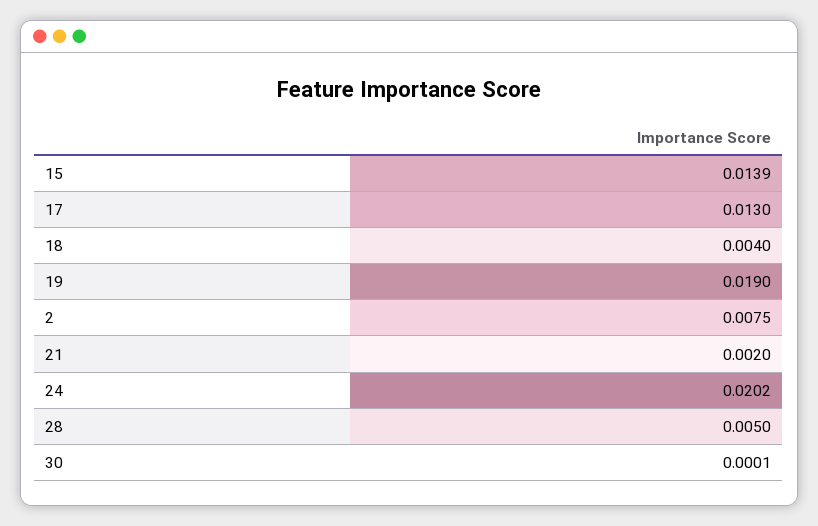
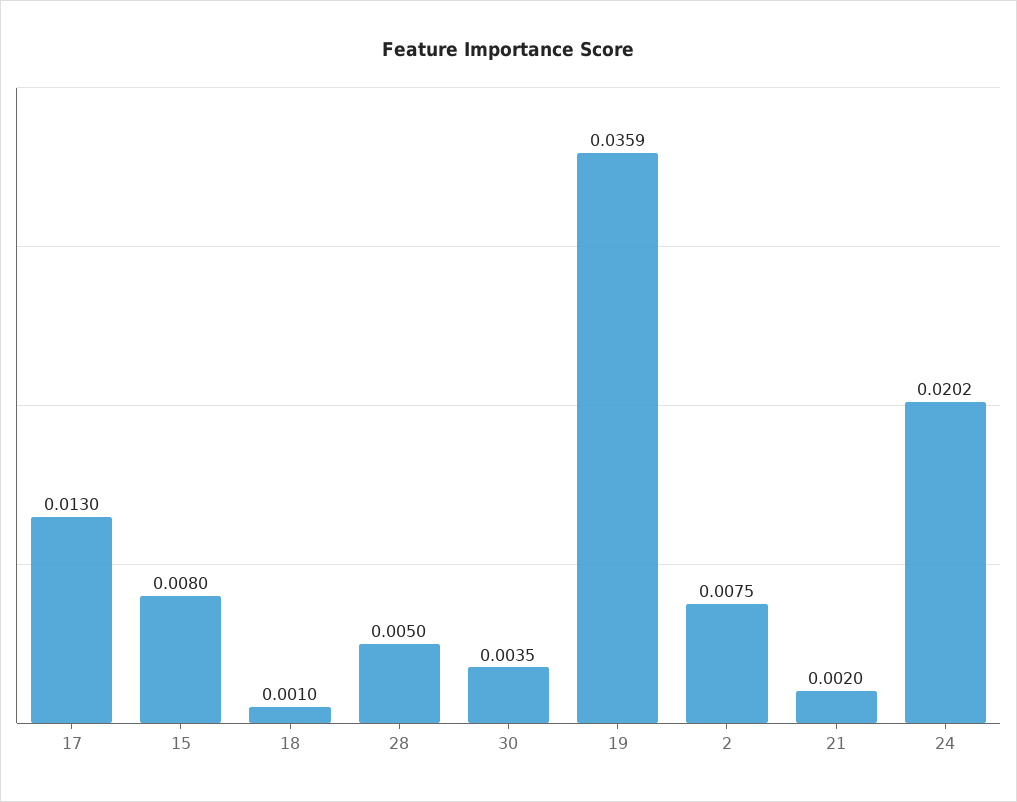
  {
-   "15": 0.0139,
+   "15": 0.008,
    "17": 0.013,
-   "18": 0.004,
+   "18": 0.001,
-   "19": 0.019,
+   "19": 0.0359,
    "2": 0.0075,
    "21": 0.002,
    "24": 0.0202,
    "28": 0.005,
-   "30": 0.0001
+   "30": 0.0035
  }

